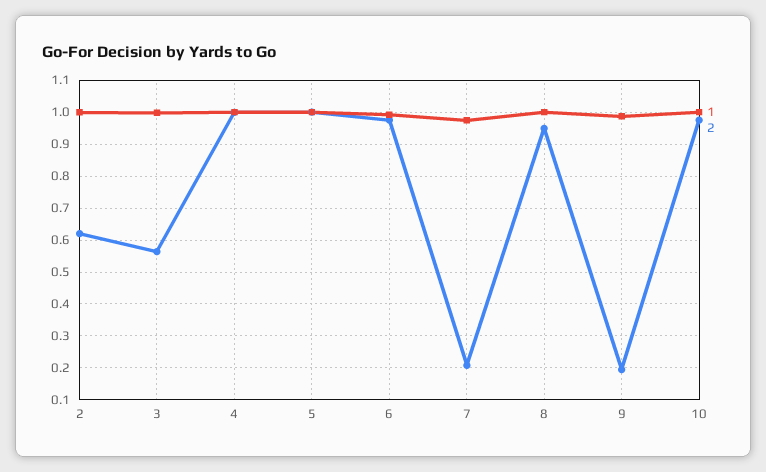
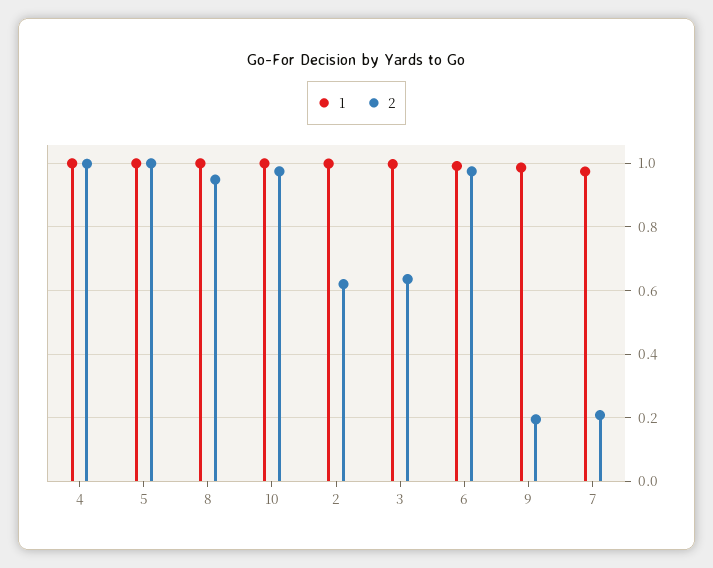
  {
    "1": {
      "2": 1,
      "3": 1,
      "4": 1,
      "5": 1,
      "6": 1,
      "7": 0.98,
      "8": 1,
      "9": 0.98,
      "10": 1
    },
    "2": {
      "2": 0.62,
-     "3": 0.56,
+     "3": 0.64,
      "4": 1,
      "5": 1,
      "6": 0.98,
      "7": 0.2,
      "8": 0.94,
      "9": 0.2,
      "10": 0.98
    }
  }

